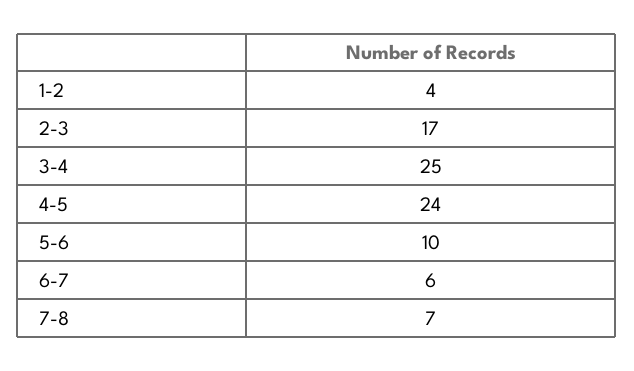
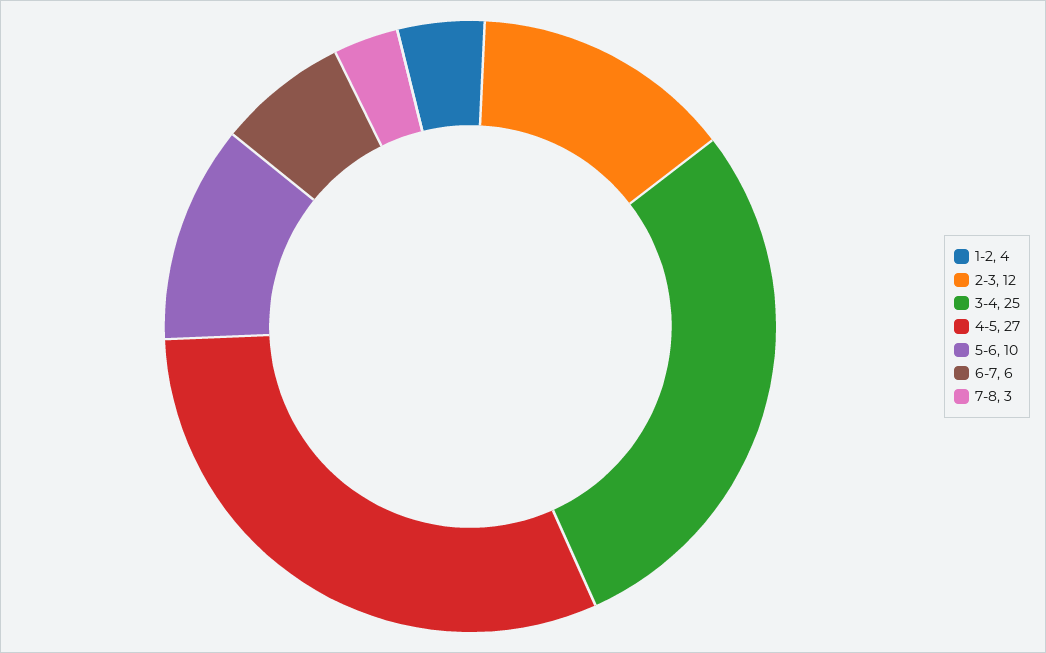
  {
    "1-2": 4,
-   "2-3": 17,
+   "2-3": 12,
    "3-4": 25,
-   "4-5": 24,
+   "4-5": 27,
    "5-6": 10,
    "6-7": 6,
-   "7-8": 7
+   "7-8": 3
  }

